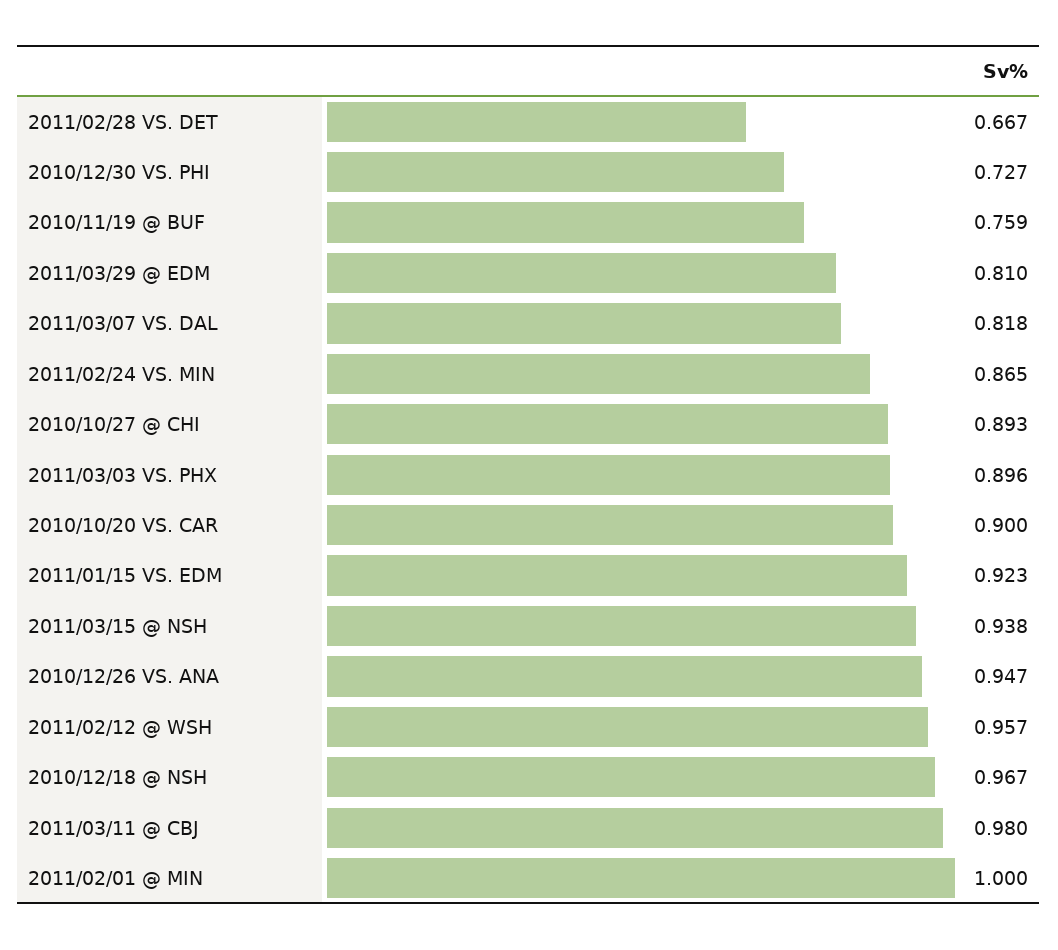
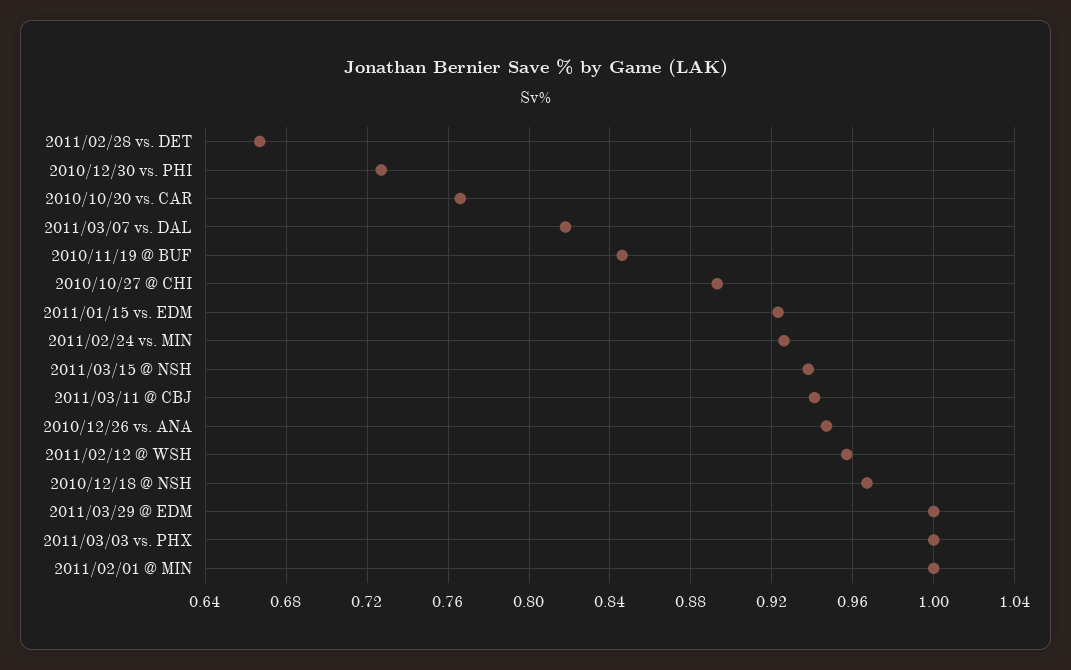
  {
    "2011/02/28 VS. DET": 0.667,
    "2010/12/30 VS. PHI": 0.727,
-   "2010/11/19 @ BUF": 0.759,
+   "2010/11/19 @ BUF": 0.845,
-   "2011/03/29 @ EDM": 0.81,
+   "2011/03/29 @ EDM": 1,
    "2011/03/07 VS. DAL": 0.818,
-   "2011/02/24 VS. MIN": 0.865,
+   "2011/02/24 VS. MIN": 0.925,
    "2010/10/27 @ CHI": 0.893,
-   "2011/03/03 VS. PHX": 0.896,
+   "2011/03/03 VS. PHX": 1,
-   "2010/10/20 VS. CAR": 0.9,
+   "2010/10/20 VS. CAR": 0.765,
    "2011/01/15 VS. EDM": 0.923,
    "2011/03/15 @ NSH": 0.938,
    "2010/12/26 VS. ANA": 0.947,
    "2011/02/12 @ WSH": 0.957,
    "2010/12/18 @ NSH": 0.967,
-   "2011/03/11 @ CBJ": 0.98,
+   "2011/03/11 @ CBJ": 0.94,
    "2011/02/01 @ MIN": 1
  }

